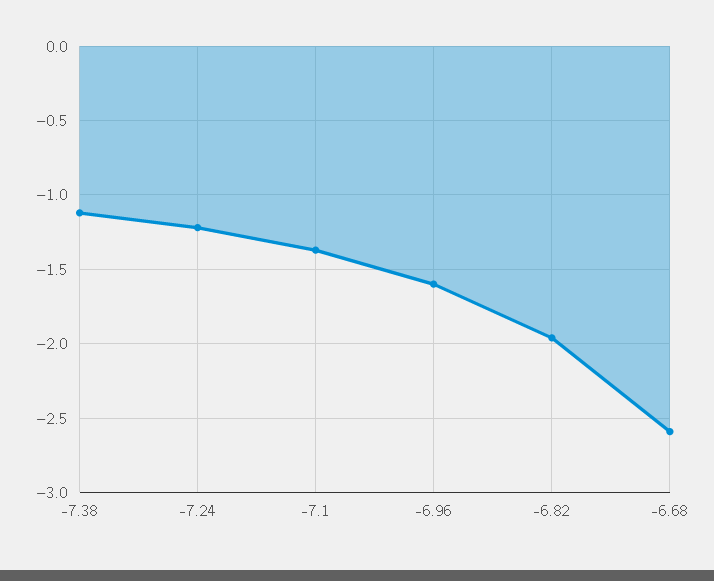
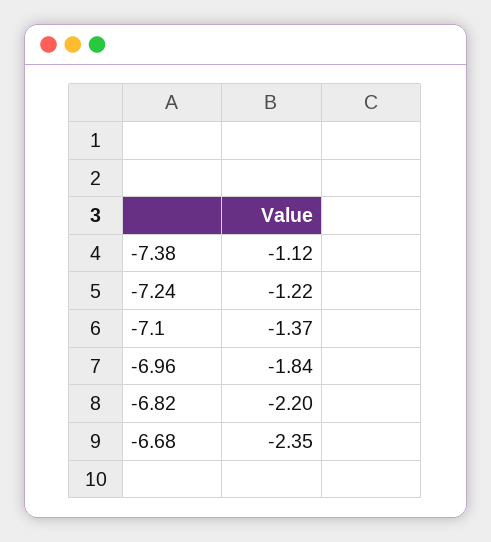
  {
    "-7.38": -1.12,
    "-7.24": -1.22,
    "-7.1": -1.37,
-   "-6.96": -1.6,
+   "-6.96": -1.84,
-   "-6.82": -1.95,
+   "-6.82": -2.2,
-   "-6.68": -2.6
+   "-6.68": -2.35
  }

